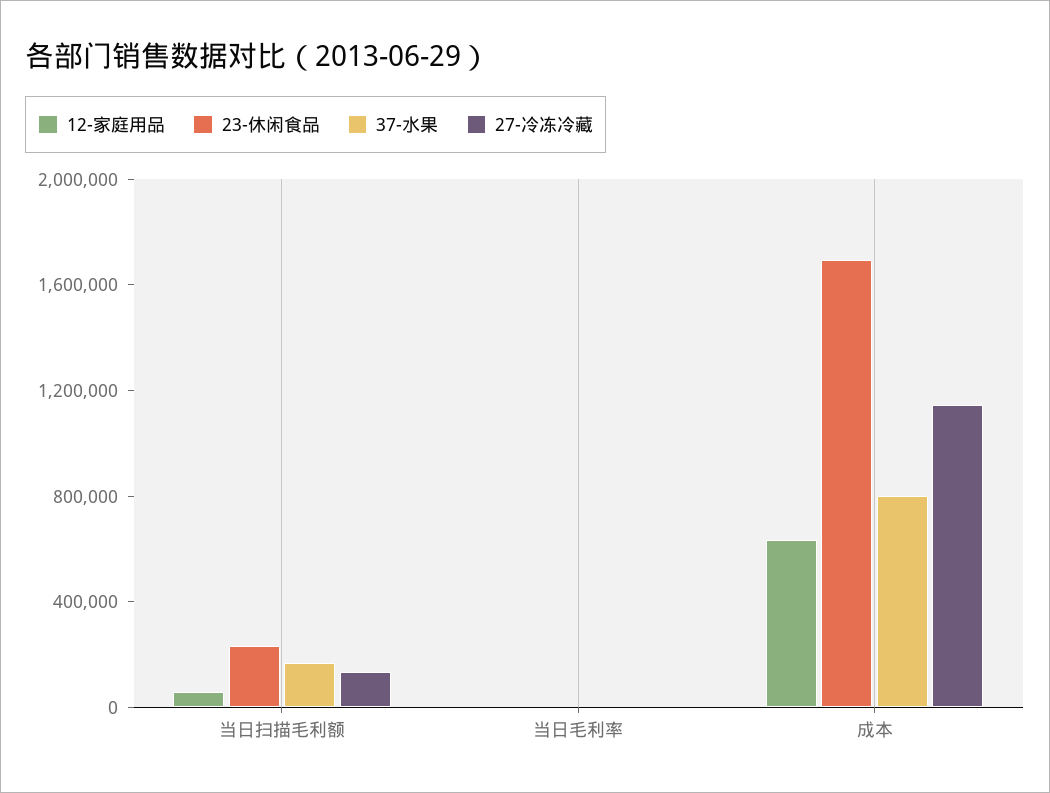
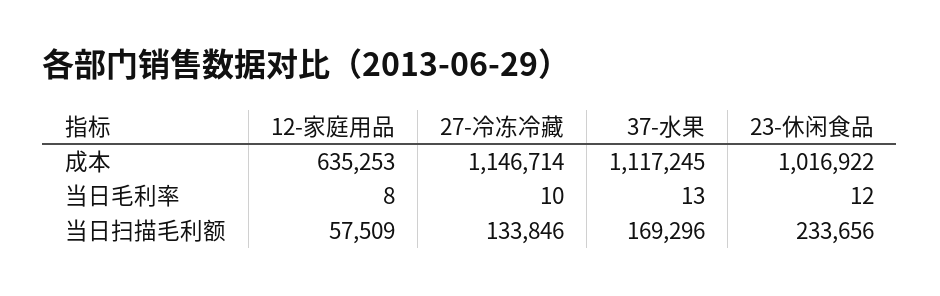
  {
    "12-家庭用品": {
      "当日扫描毛利额": 57509,
      "当日毛利率": 8,
      "成本": 635253
    },
    "23-休闲食品": {
      "当日扫描毛利额": 233656,
      "当日毛利率": 12,
-     "成本": 1700000
+     "成本": 1016922
    },
    "37-水果": {
      "当日扫描毛利额": 169296,
      "当日毛利率": 13,
-     "成本": 800000
+     "成本": 1117245
    },
    "27-冷冻冷藏": {
      "当日扫描毛利额": 133846,
      "当日毛利率": 10,
      "成本": 1146714
    }
  }

